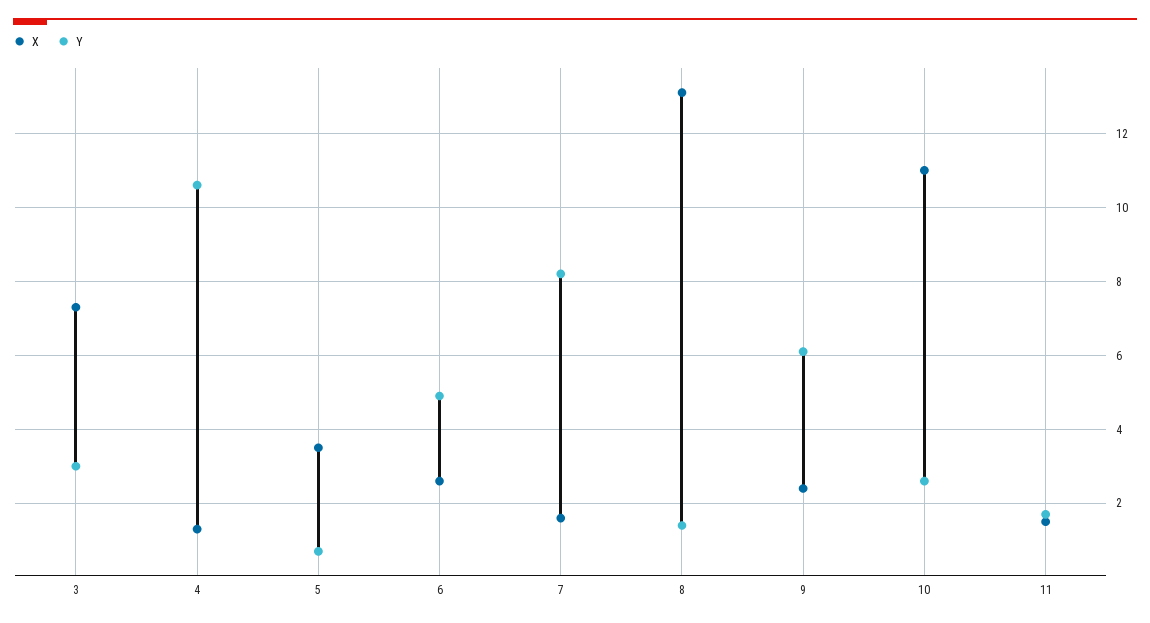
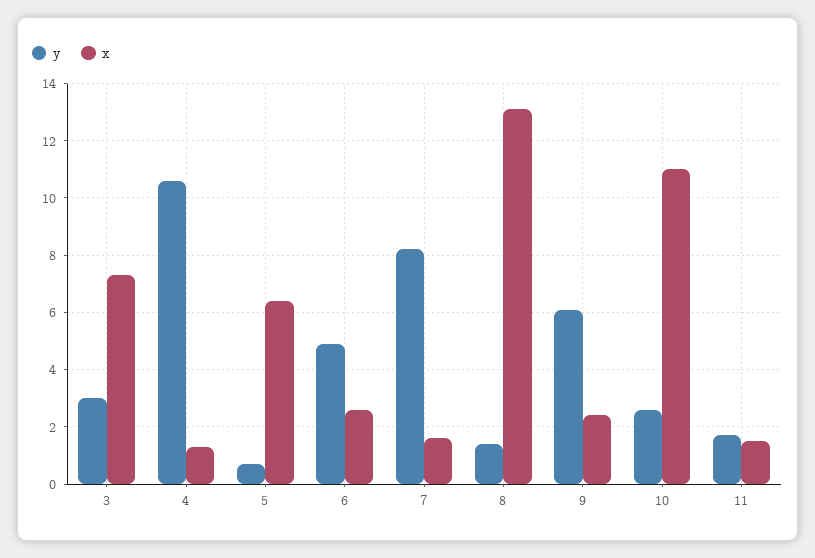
  {
    "X": {
      "3": 7.5,
      "4": 1.5,
-     "5": 3.5,
+     "5": 6.5,
      "6": 2.5,
      "7": 1.5,
      "8": 13,
      "9": 2.5,
      "10": 11,
      "11": 1.5
    },
    "Y": {
      "3": 3,
      "4": 10.5,
      "5": 0.5,
      "6": 5,
      "7": 8,
      "8": 1.5,
      "9": 6,
      "10": 2.5,
      "11": 1.5
    }
  }

